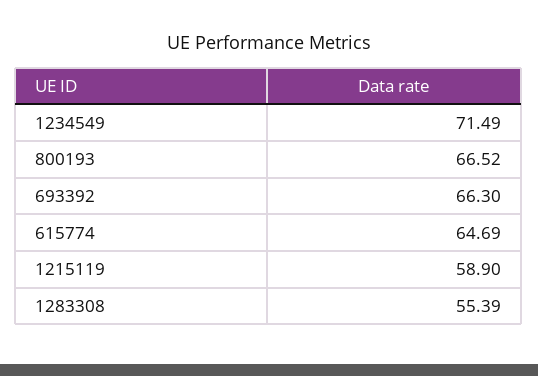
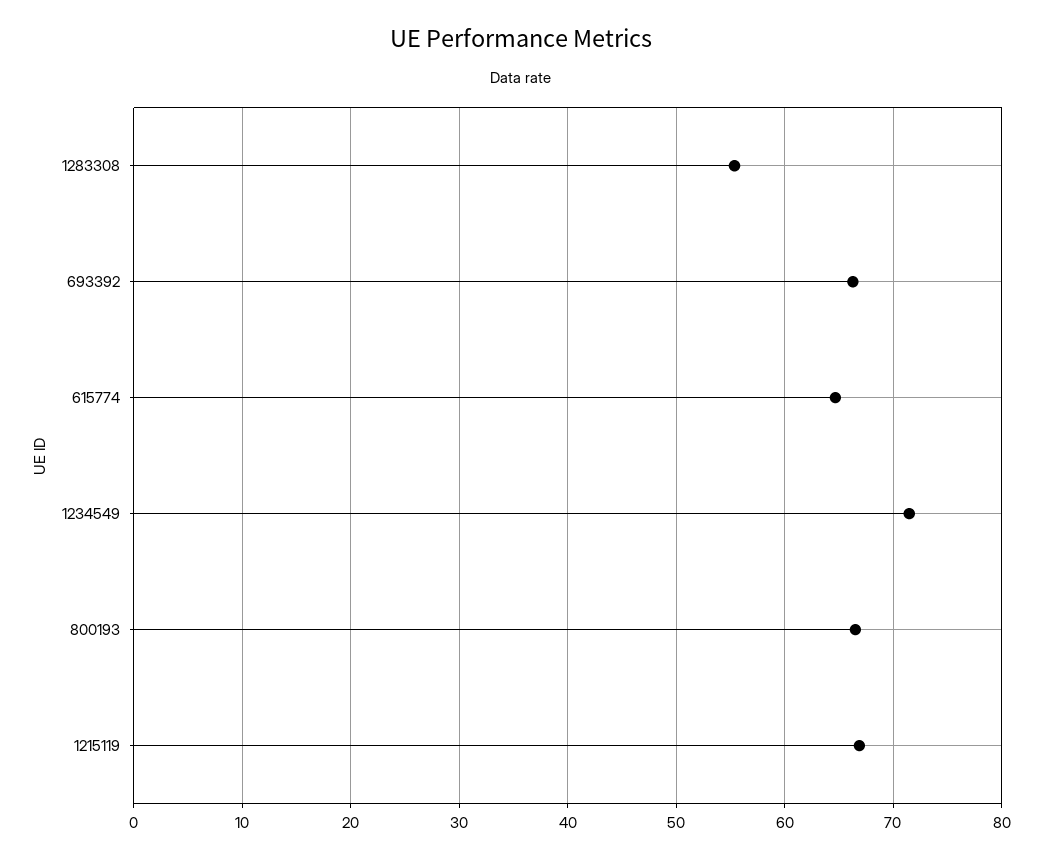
  {
    "1234549": 71.49,
    "800193": 66.52,
    "693392": 66.3,
    "615774": 64.69,
-   "1215119": 58.9,
+   "1215119": 67,
    "1283308": 55.39
  }

